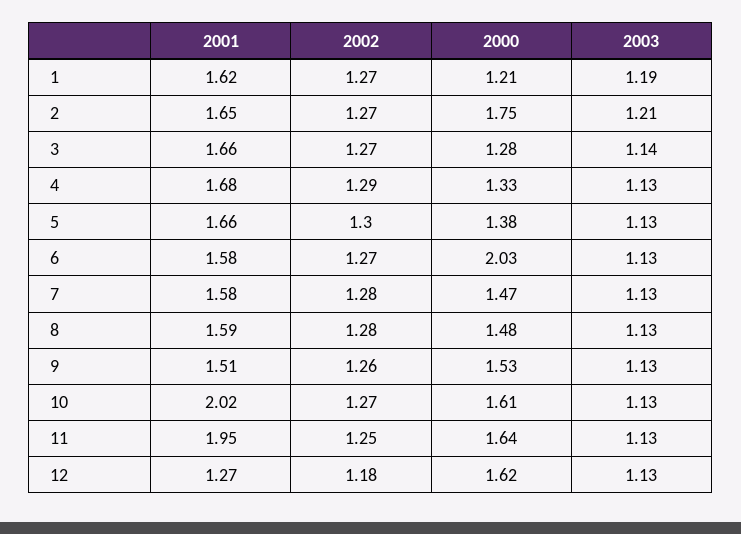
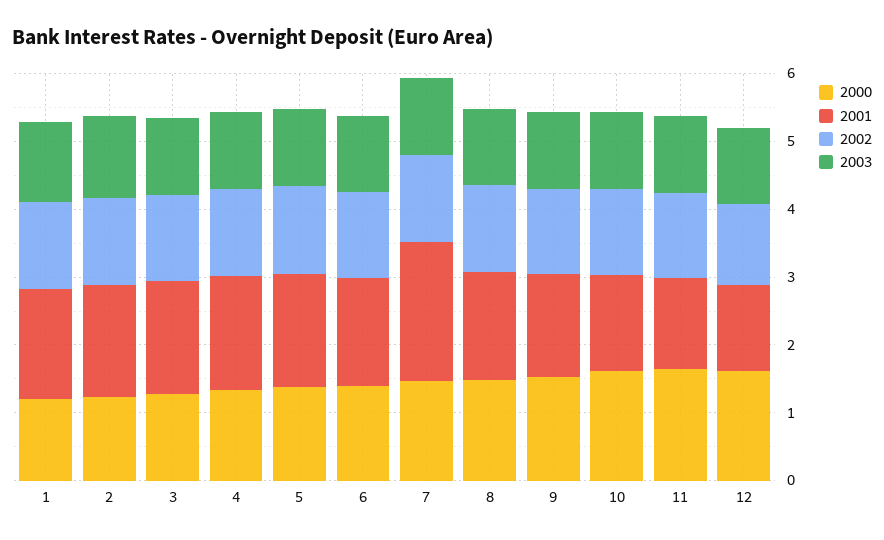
  {
    "2001": {
      "1": 1.62,
      "2": 1.65,
      "3": 1.66,
      "4": 1.68,
      "5": 1.66,
      "6": 1.58,
-     "7": 1.58,
+     "7": 2,
      "8": 1.59,
      "9": 1.51,
-     "10": 2.02,
+     "10": 1.4,
-     "11": 1.95,
+     "11": 1.4,
      "12": 1.27
    },
    "2002": {
      "1": 1.27,
      "2": 1.27,
      "3": 1.27,
      "4": 1.29,
      "5": 1.3,
      "6": 1.27,
      "7": 1.28,
      "8": 1.28,
      "9": 1.26,
      "10": 1.27,
      "11": 1.25,
      "12": 1.18
    },
    "2000": {
      "1": 1.21,
-     "2": 1.75,
+     "2": 1.2,
      "3": 1.28,
      "4": 1.33,
      "5": 1.38,
-     "6": 2.03,
+     "6": 1.4,
      "7": 1.47,
      "8": 1.48,
      "9": 1.53,
      "10": 1.61,
      "11": 1.64,
      "12": 1.62
    },
    "2003": {
      "1": 1.19,
      "2": 1.21,
      "3": 1.14,
      "4": 1.13,
      "5": 1.13,
      "6": 1.13,
      "7": 1.13,
      "8": 1.13,
      "9": 1.13,
      "10": 1.13,
      "11": 1.13,
      "12": 1.13
    }
  }

